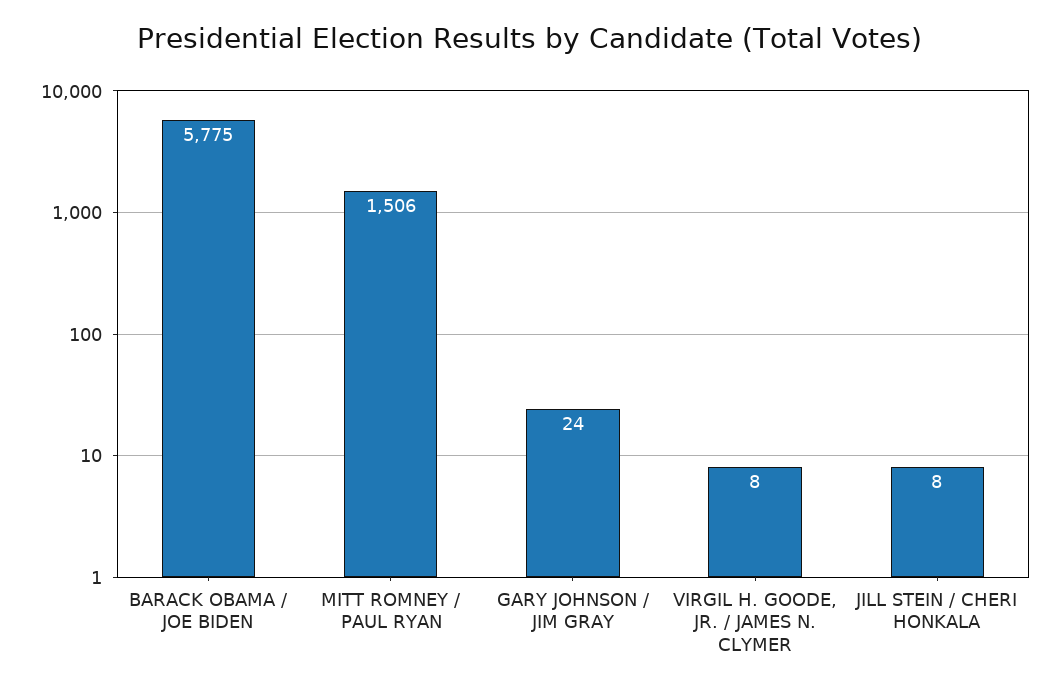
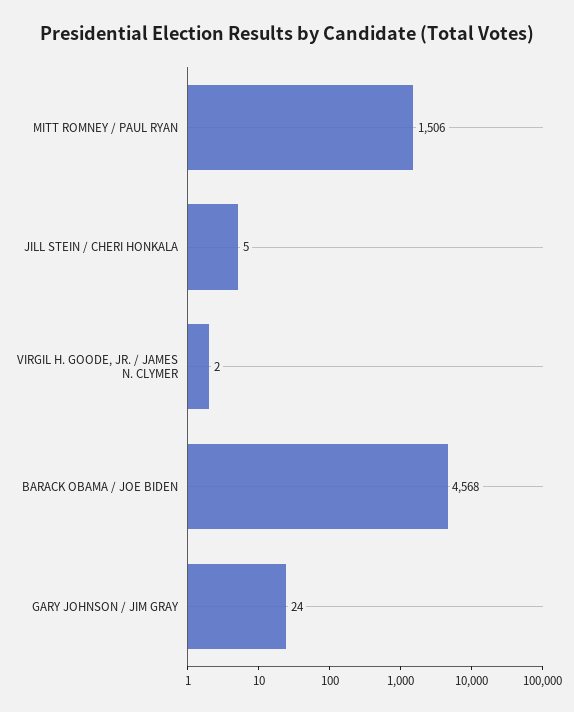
  {
-   "BARACK OBAMA / JOE BIDEN": 5775,
+   "BARACK OBAMA / JOE BIDEN": 4568,
    "MITT ROMNEY / PAUL RYAN": 1506,
    "GARY JOHNSON / JIM GRAY": 24,
-   "VIRGIL H. GOODE, JR. / JAMES N. CLYMER": 8,
+   "VIRGIL H. GOODE, JR. / JAMES N. CLYMER": 2,
-   "JILL STEIN / CHERI HONKALA": 8
+   "JILL STEIN / CHERI HONKALA": 5
  }

